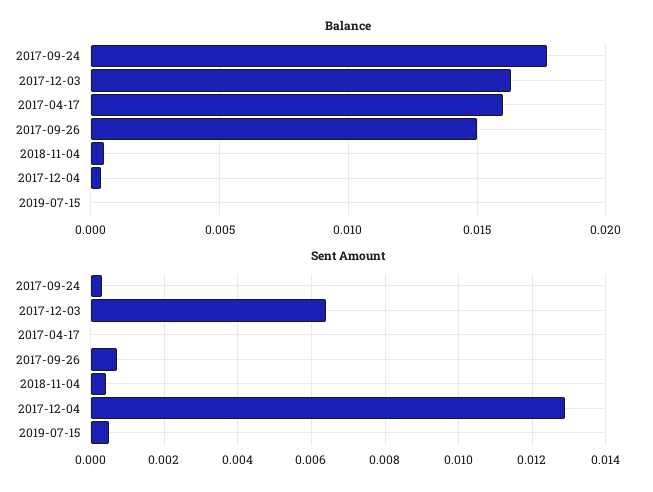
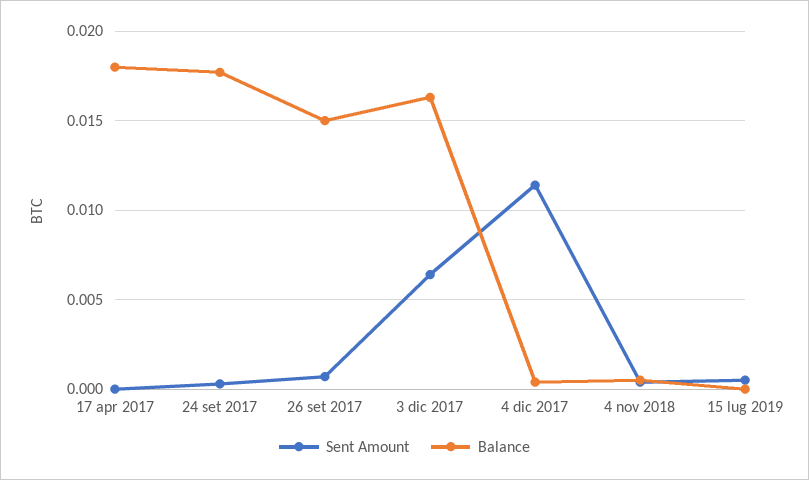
  {
    "Balance": {
      "2017-09-24": 0.0175,
      "2017-12-03": 0.0165,
-     "2017-04-17": 0.016,
+     "2017-04-17": 0.018,
      "2017-09-26": 0.015,
      "2018-11-04": 0.0005,
      "2017-12-04": 0.0005,
      "2019-07-15": 0
    },
    "Sent Amount": {
      "2017-09-24": 0.0005,
      "2017-12-03": 0.0065,
      "2017-04-17": 0,
      "2017-09-26": 0.0005,
      "2018-11-04": 0.0005,
-     "2017-12-04": 0.013,
+     "2017-12-04": 0.0115,
      "2019-07-15": 0.0005
    }
  }

